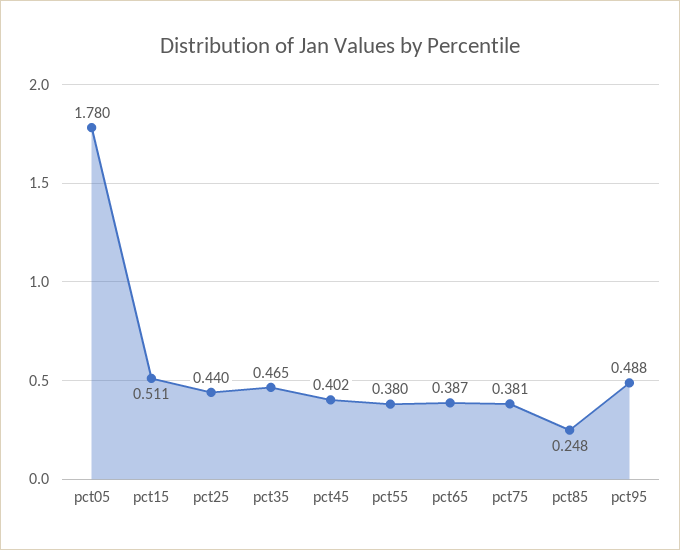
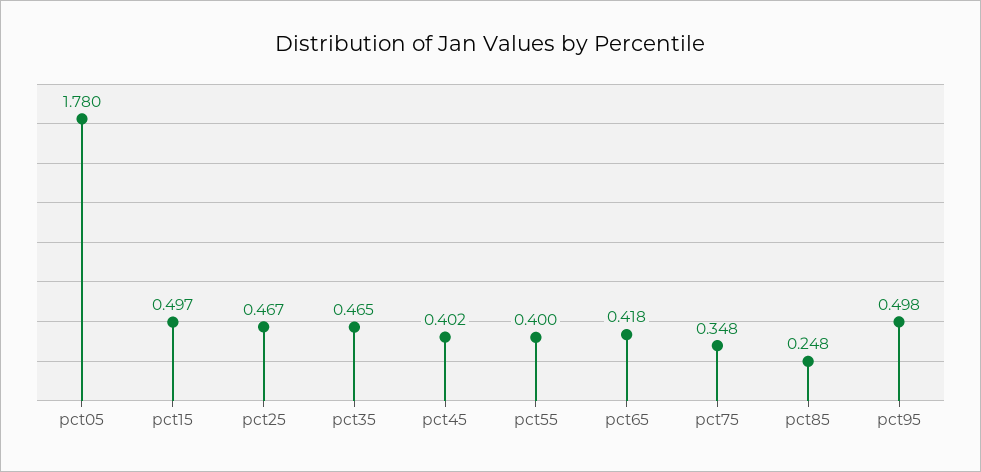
  {
    "pct05": 1.78,
-   "pct15": 0.511,
+   "pct15": 0.497,
-   "pct25": 0.44,
+   "pct25": 0.467,
    "pct35": 0.465,
    "pct45": 0.402,
-   "pct55": 0.38,
+   "pct55": 0.4,
-   "pct65": 0.387,
+   "pct65": 0.418,
-   "pct75": 0.381,
+   "pct75": 0.348,
    "pct85": 0.248,
-   "pct95": 0.488
+   "pct95": 0.498
  }

